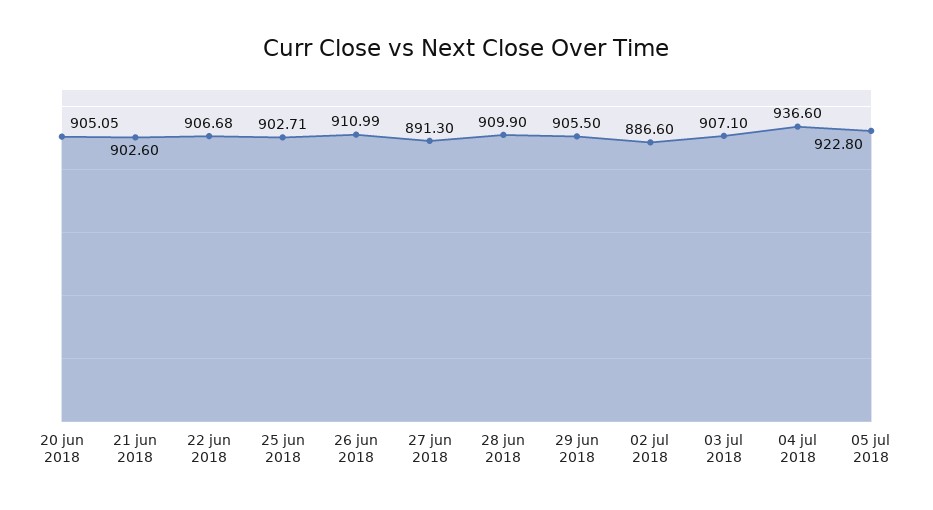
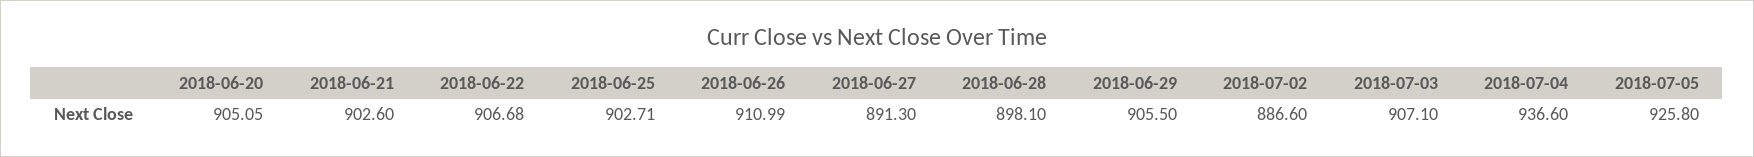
  {
    "20 jun 2018": 905.05,
    "21 jun 2018": 902.6,
    "22 jun 2018": 906.68,
    "25 jun 2018": 902.71,
    "26 jun 2018": 910.99,
    "27 jun 2018": 891.3,
-   "28 jun 2018": 909.9,
+   "28 jun 2018": 898.1,
    "29 jun 2018": 905.5,
    "02 jul 2018": 886.6,
    "03 jul 2018": 907.1,
    "04 jul 2018": 936.6,
-   "05 jul 2018": 922.8
+   "05 jul 2018": 925.8
  }

